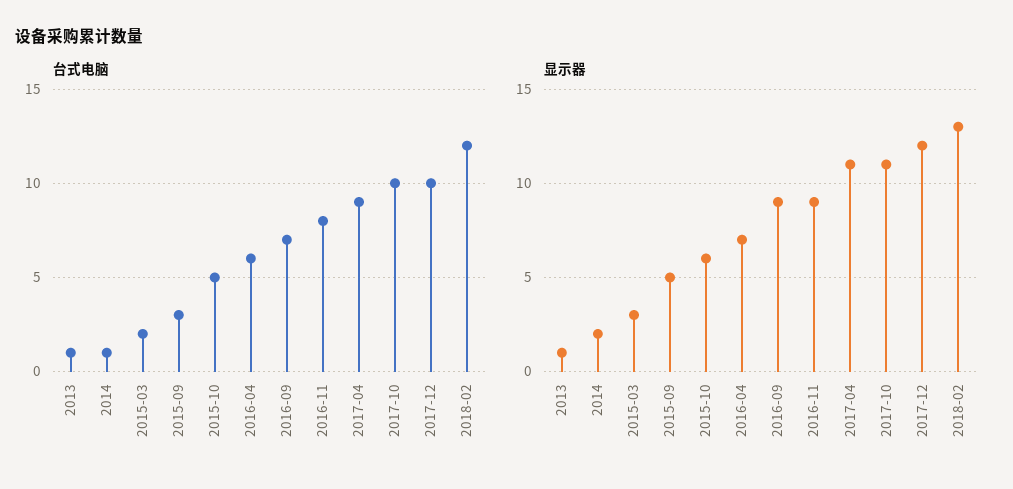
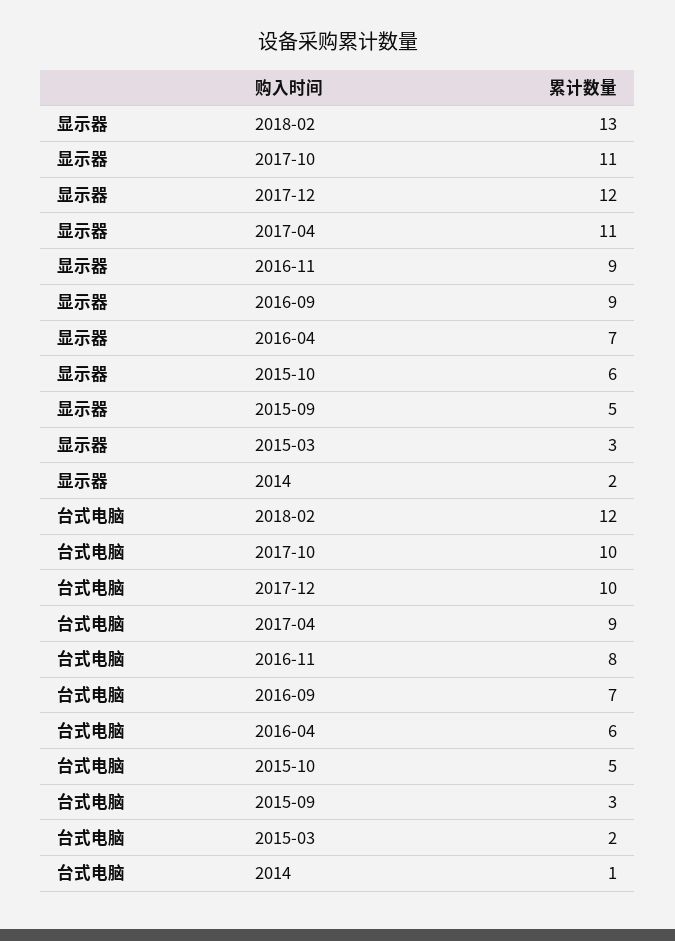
  {
    "台式电脑": {
-     "2013": 1,
      "2014": 1,
      "2015-03": 2,
      "2015-09": 3,
      "2015-10": 5,
      "2016-04": 6,
      "2016-09": 7,
      "2016-11": 8,
      "2017-04": 9,
      "2017-10": 10,
      "2017-12": 10,
      "2018-02": 12
    },
    "显示器": {
-     "2013": 1,
      "2014": 2,
      "2015-03": 3,
      "2015-09": 5,
      "2015-10": 6,
      "2016-04": 7,
      "2016-09": 9,
      "2016-11": 9,
      "2017-04": 11,
      "2017-10": 11,
      "2017-12": 12,
      "2018-02": 13
    }
  }

